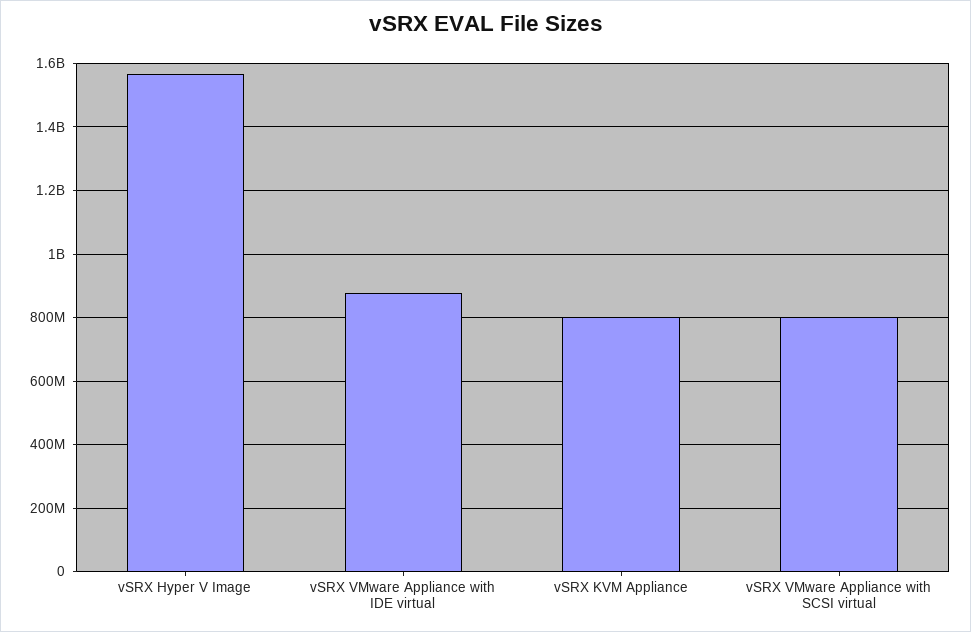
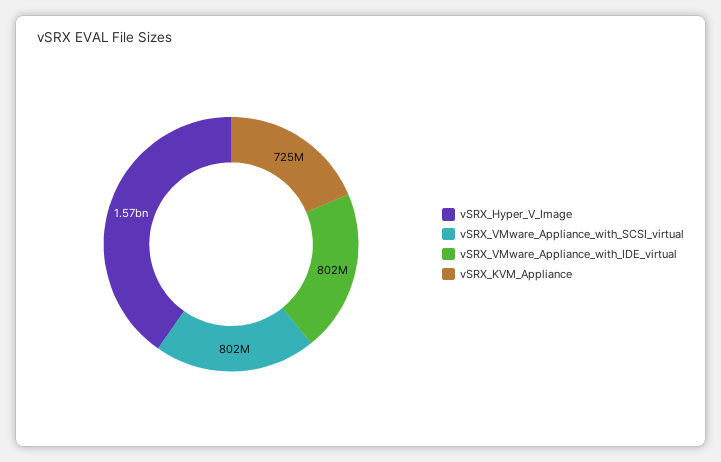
  {
    "vSRX Hyper V Image": 1570000000,
-   "vSRX VMware Appliance with IDE virtual": 880000000,
+   "vSRX VMware Appliance with IDE virtual": 802000000,
-   "vSRX KVM Appliance": 800000000,
+   "vSRX KVM Appliance": 725000000,
    "vSRX VMware Appliance with SCSI virtual": 802000000
  }

